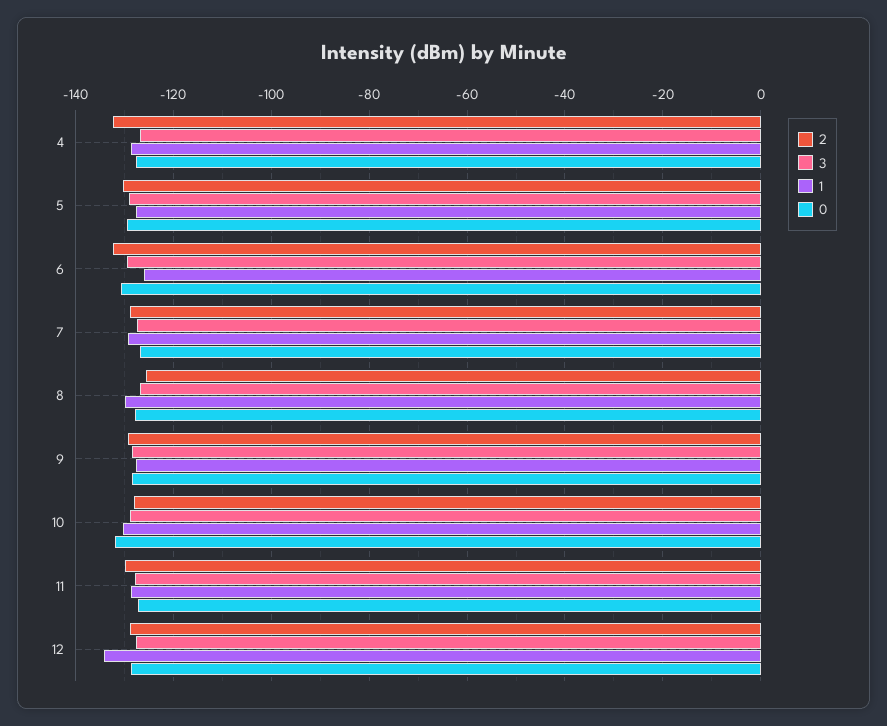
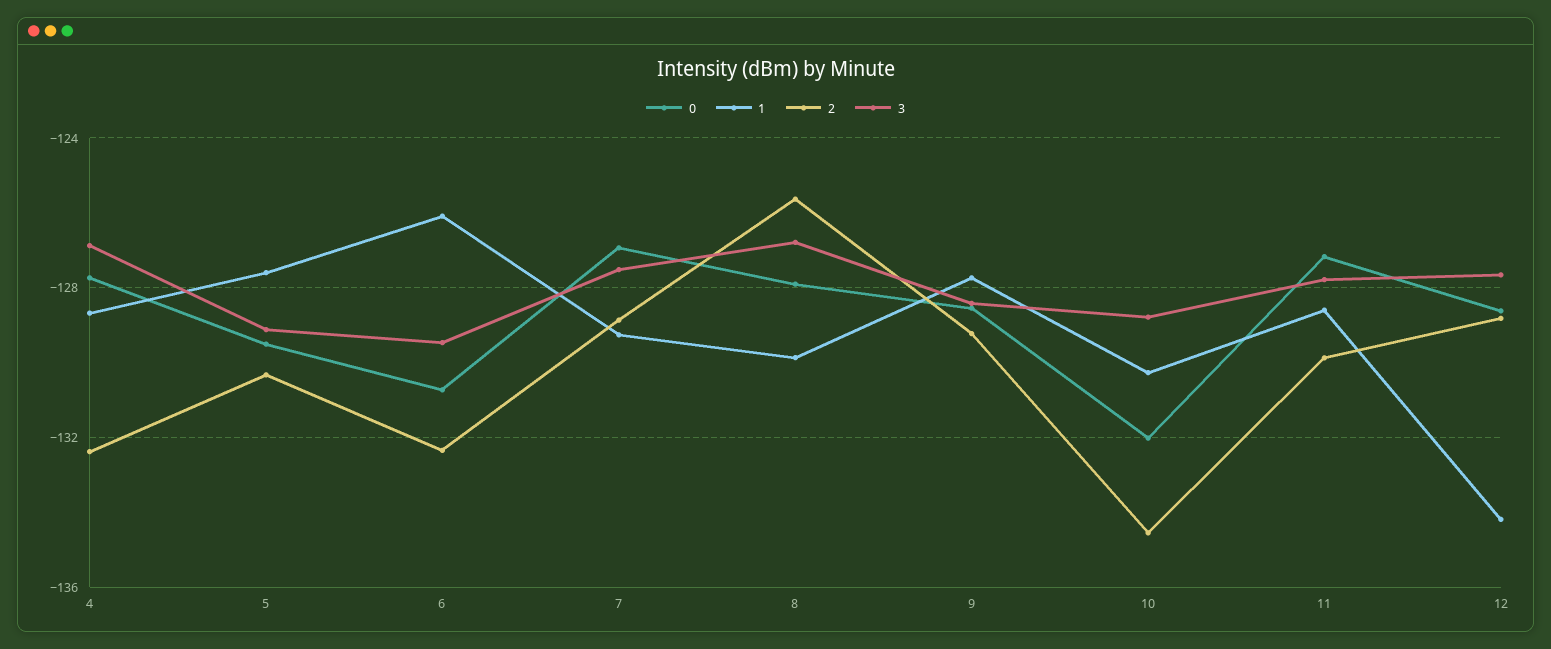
  {
    "2": {
      "4": -132.5,
      "5": -130.5,
      "6": -132.5,
      "7": -129,
      "8": -125.5,
      "9": -129,
-     "10": -128,
+     "10": -134.5,
      "11": -130,
      "12": -129
    },
    "3": {
      "4": -127,
      "5": -129,
      "6": -129.5,
      "7": -127.5,
      "8": -127,
      "9": -128.5,
      "10": -129,
      "11": -128,
      "12": -127.5
    },
    "1": {
      "4": -128.5,
      "5": -127.5,
      "6": -126,
      "7": -129.5,
      "8": -130,
      "9": -127.5,
      "10": -130.5,
      "11": -128.5,
      "12": -134
    },
    "0": {
      "4": -127.5,
      "5": -129.5,
      "6": -130.5,
      "7": -127,
      "8": -128,
      "9": -128.5,
      "10": -132,
      "11": -127,
      "12": -128.5
    }
  }

